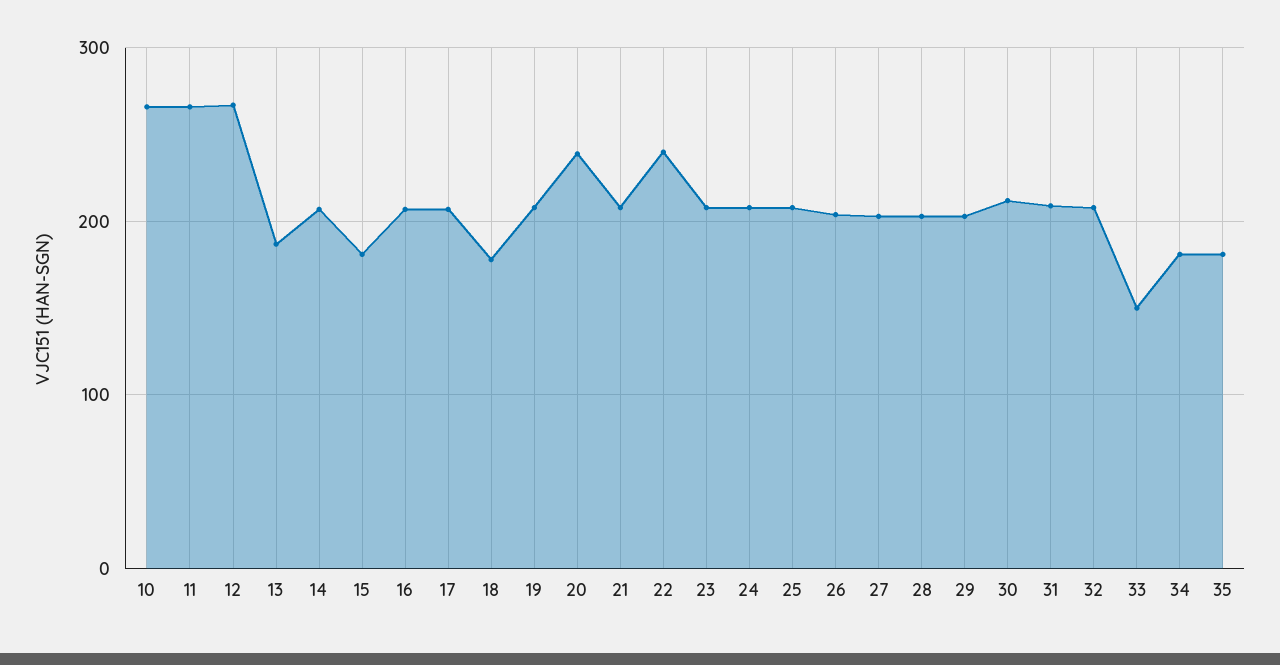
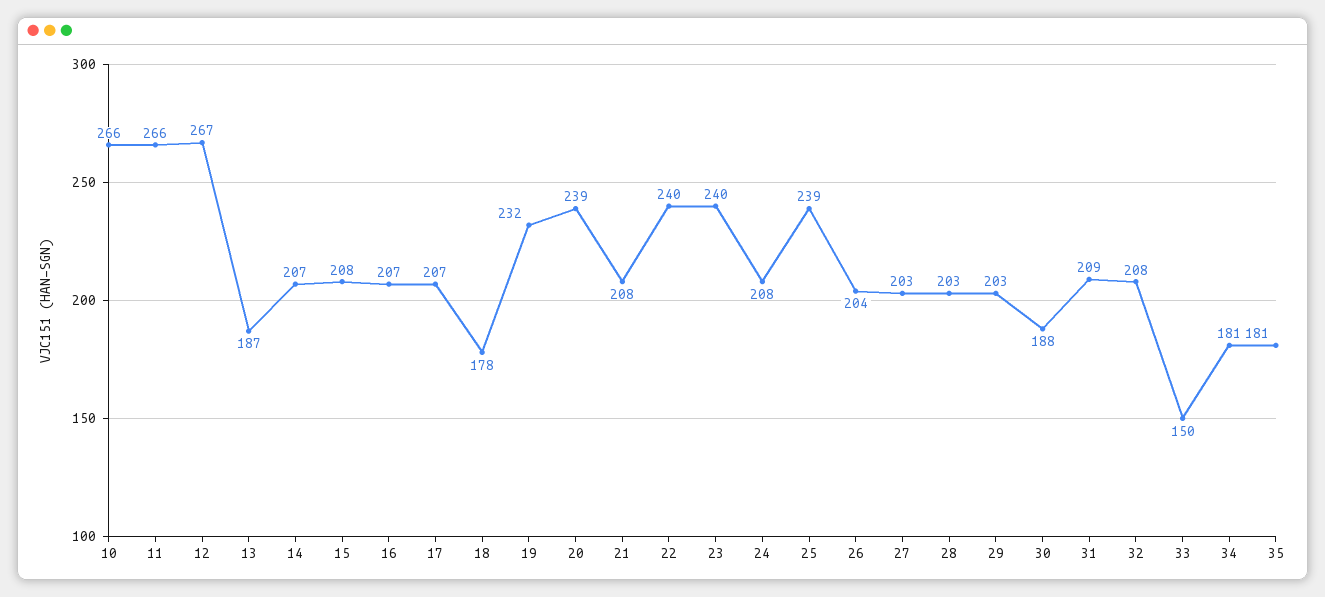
  {
    "10": 266,
    "11": 266,
    "12": 267,
    "13": 187,
    "14": 207,
-   "15": 180,
+   "15": 208,
    "16": 207,
    "17": 207,
    "18": 178,
-   "19": 210,
+   "19": 232,
    "20": 239,
    "21": 208,
    "22": 240,
-   "23": 210,
+   "23": 240,
    "24": 208,
-   "25": 210,
+   "25": 239,
    "26": 204,
    "27": 203,
    "28": 203,
    "29": 203,
-   "30": 210,
+   "30": 188,
    "31": 209,
    "32": 208,
    "33": 150,
    "34": 181,
    "35": 181
  }

